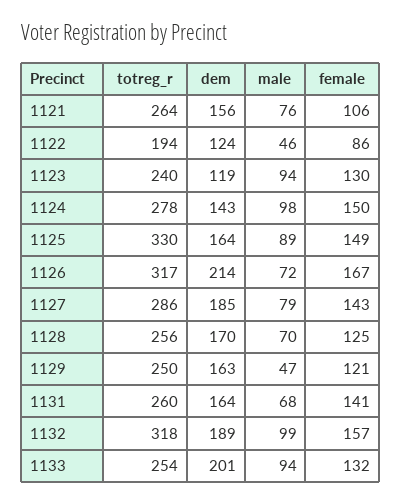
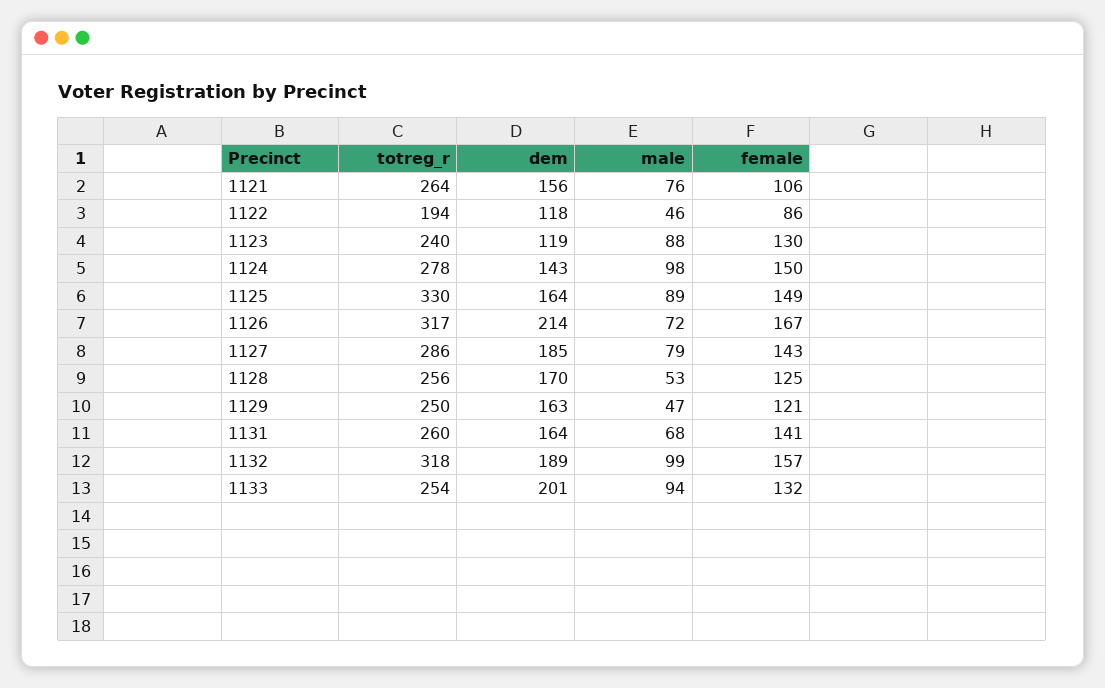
  {
    "totreg_r": {
      "1121": 264,
      "1122": 194,
      "1123": 240,
      "1124": 278,
      "1125": 330,
      "1126": 317,
      "1127": 286,
      "1128": 256,
      "1129": 250,
      "1131": 260,
      "1132": 318,
      "1133": 254
    },
    "dem": {
      "1121": 156,
-     "1122": 124,
+     "1122": 118,
      "1123": 119,
      "1124": 143,
      "1125": 164,
      "1126": 214,
      "1127": 185,
      "1128": 170,
      "1129": 163,
      "1131": 164,
      "1132": 189,
      "1133": 201
    },
    "male": {
      "1121": 76,
      "1122": 46,
-     "1123": 94,
+     "1123": 88,
      "1124": 98,
      "1125": 89,
      "1126": 72,
      "1127": 79,
-     "1128": 70,
+     "1128": 53,
      "1129": 47,
      "1131": 68,
      "1132": 99,
      "1133": 94
    },
    "female": {
      "1121": 106,
      "1122": 86,
      "1123": 130,
      "1124": 150,
      "1125": 149,
      "1126": 167,
      "1127": 143,
      "1128": 125,
      "1129": 121,
      "1131": 141,
      "1132": 157,
      "1133": 132
    }
  }

